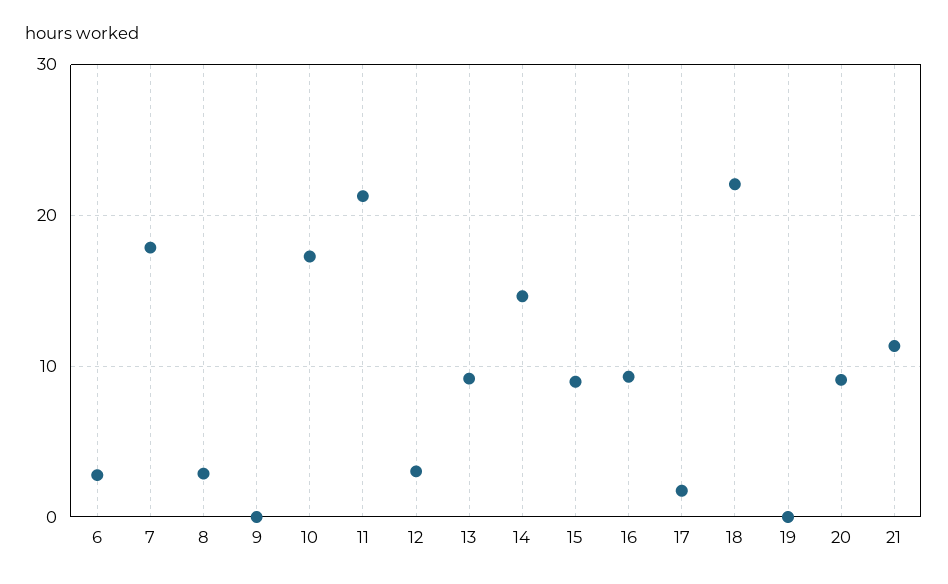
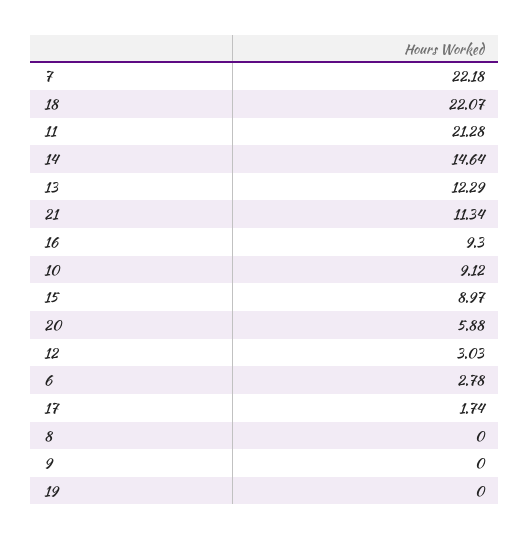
  {
    "6": 2.78,
-   "7": 18,
+   "7": 22.18,
-   "8": 3,
+   "8": 0,
    "9": 0,
-   "10": 17,
+   "10": 9.12,
    "11": 21.28,
    "12": 3.03,
-   "13": 9,
+   "13": 12.29,
    "14": 14.64,
    "15": 8.97,
    "16": 9.3,
    "17": 1.74,
    "18": 22.07,
    "19": 0,
-   "20": 9,
+   "20": 5.88,
    "21": 11.34
  }

